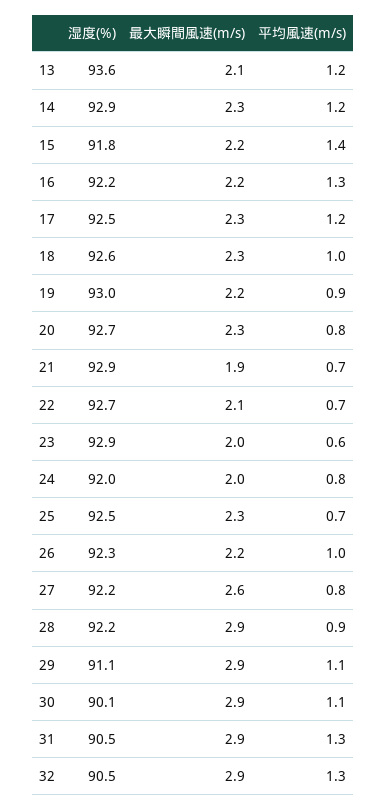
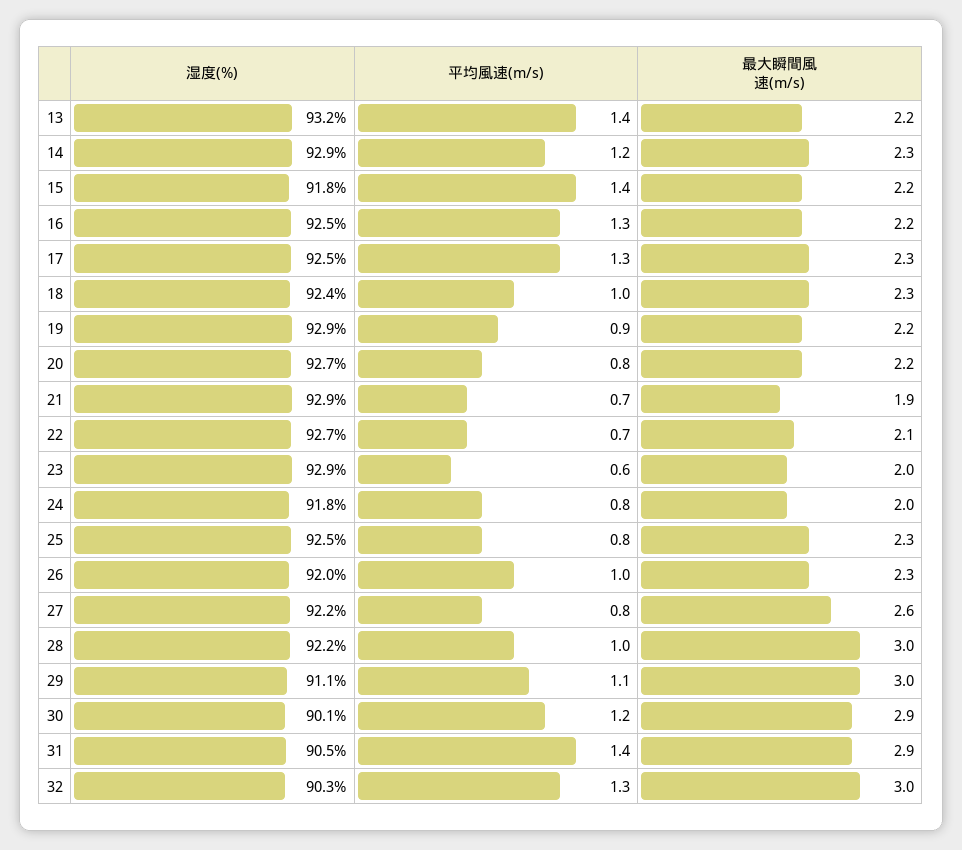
  {
    "湿度(%)": {
-     "13": 93.6,
+     "13": 93.2,
      "14": 92.9,
      "15": 91.8,
-     "16": 92.2,
+     "16": 92.5,
      "17": 92.5,
-     "18": 92.6,
+     "18": 92.4,
-     "19": 93,
+     "19": 92.9,
      "20": 92.7,
      "21": 92.9,
      "22": 92.7,
      "23": 92.9,
-     "24": 92,
+     "24": 91.8,
      "25": 92.5,
-     "26": 92.3,
+     "26": 92,
      "27": 92.2,
      "28": 92.2,
      "29": 91.1,
      "30": 90.1,
      "31": 90.5,
-     "32": 90.5
+     "32": 90.3
    },
    "最大瞬間風速(m/s)": {
-     "13": 2.1,
+     "13": 2.2,
      "14": 2.3,
      "15": 2.2,
      "16": 2.2,
      "17": 2.3,
      "18": 2.3,
      "19": 2.2,
-     "20": 2.3,
+     "20": 2.2,
      "21": 1.9,
      "22": 2.1,
      "23": 2,
      "24": 2,
      "25": 2.3,
-     "26": 2.2,
+     "26": 2.3,
      "27": 2.6,
-     "28": 2.9,
+     "28": 3,
-     "29": 2.9,
+     "29": 3,
      "30": 2.9,
      "31": 2.9,
-     "32": 2.9
+     "32": 3
    },
    "平均風速(m/s)": {
-     "13": 1.2,
+     "13": 1.4,
      "14": 1.2,
      "15": 1.4,
      "16": 1.3,
-     "17": 1.2,
+     "17": 1.3,
      "18": 1,
      "19": 0.9,
      "20": 0.8,
      "21": 0.7,
      "22": 0.7,
      "23": 0.6,
      "24": 0.8,
-     "25": 0.7,
+     "25": 0.8,
      "26": 1,
      "27": 0.8,
-     "28": 0.9,
+     "28": 1,
      "29": 1.1,
-     "30": 1.1,
+     "30": 1.2,
-     "31": 1.3,
+     "31": 1.4,
      "32": 1.3
    }
  }

